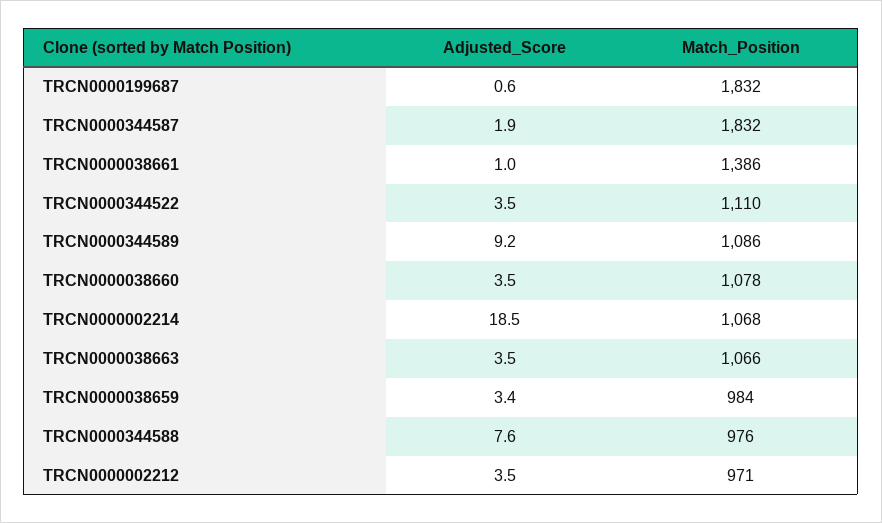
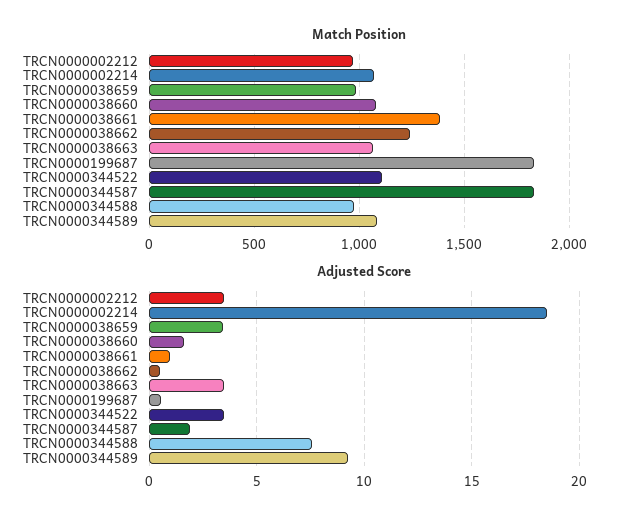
  {
    "Adjusted_Score": {
      "TRCN0000199687": 0.6,
      "TRCN0000344587": 1.9,
      "TRCN0000038661": 1,
      "TRCN0000344522": 3.5,
      "TRCN0000344589": 9.2,
-     "TRCN0000038660": 3.5,
+     "TRCN0000038660": 1.5,
      "TRCN0000002214": 18.5,
      "TRCN0000038663": 3.5,
      "TRCN0000038659": 3.4,
      "TRCN0000344588": 7.6,
-     "TRCN0000002212": 3.5
+     "TRCN0000002212": 3.5,
+     "TRCN0000038662": 0.5
    },
    "Match_Position": {
      "TRCN0000199687": 1832,
      "TRCN0000344587": 1832,
      "TRCN0000038661": 1386,
      "TRCN0000344522": 1110,
      "TRCN0000344589": 1086,
      "TRCN0000038660": 1078,
      "TRCN0000002214": 1068,
      "TRCN0000038663": 1066,
      "TRCN0000038659": 984,
      "TRCN0000344588": 976,
-     "TRCN0000002212": 971
+     "TRCN0000002212": 971,
+     "TRCN0000038662": 1250
    }
  }

